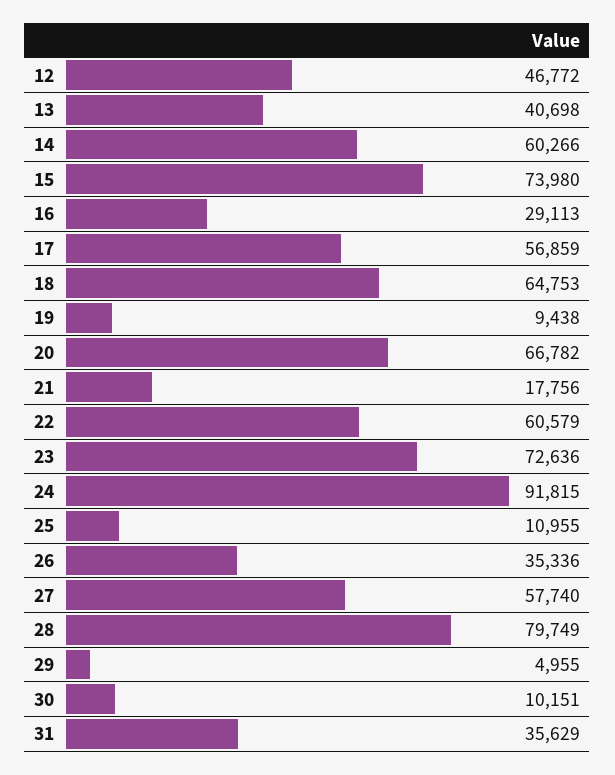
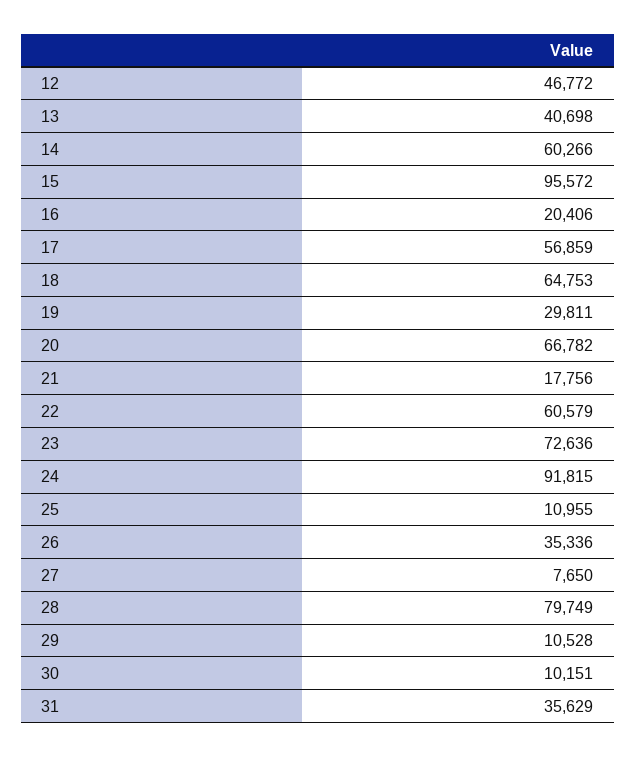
  {
    "12": 46772,
    "13": 40698,
    "14": 60266,
-   "15": 73980,
+   "15": 95572,
-   "16": 29113,
+   "16": 20406,
    "17": 56859,
    "18": 64753,
-   "19": 9438,
+   "19": 29811,
    "20": 66782,
    "21": 17756,
    "22": 60579,
    "23": 72636,
    "24": 91815,
    "25": 10955,
    "26": 35336,
-   "27": 57740,
+   "27": 7650,
    "28": 79749,
-   "29": 4955,
+   "29": 10528,
    "30": 10151,
    "31": 35629
  }

